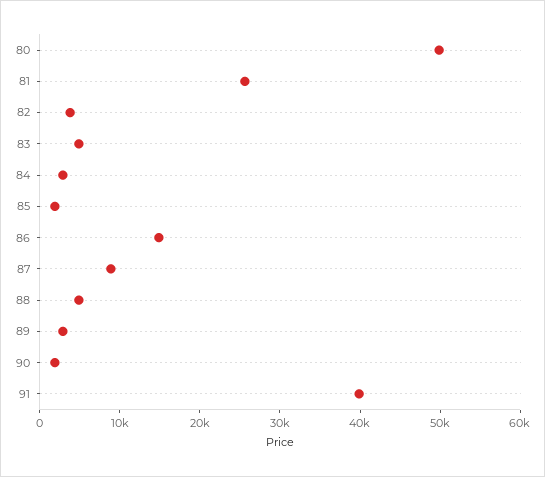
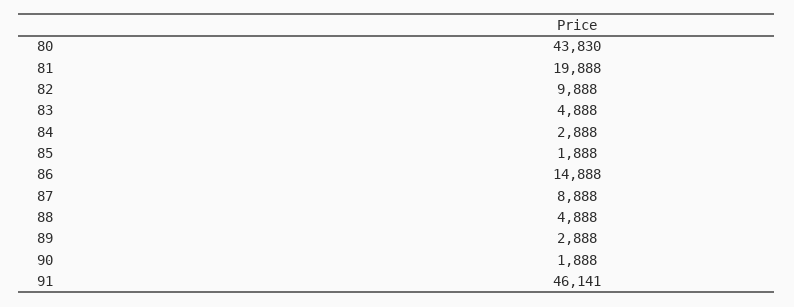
  {
-   "80": 50000,
+   "80": 43830,
-   "81": 26000,
+   "81": 19888,
-   "82": 4000,
+   "82": 9888,
    "83": 4888,
    "84": 2888,
    "85": 1888,
    "86": 14888,
    "87": 8888,
    "88": 4888,
    "89": 2888,
    "90": 1888,
-   "91": 40000
+   "91": 46141
  }

